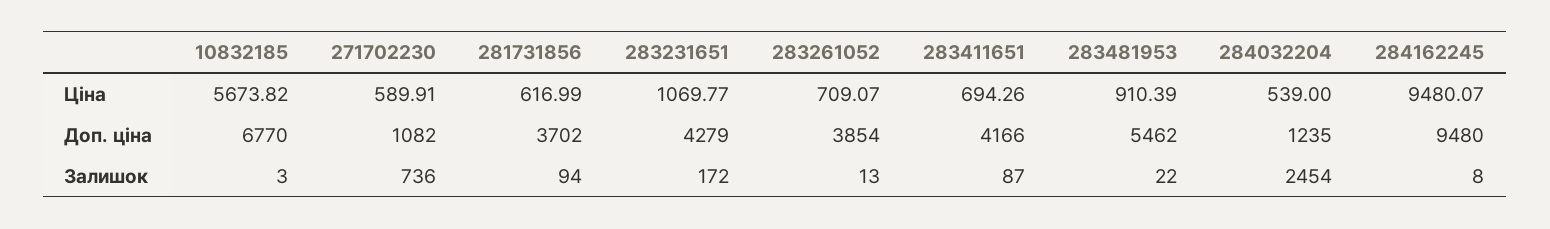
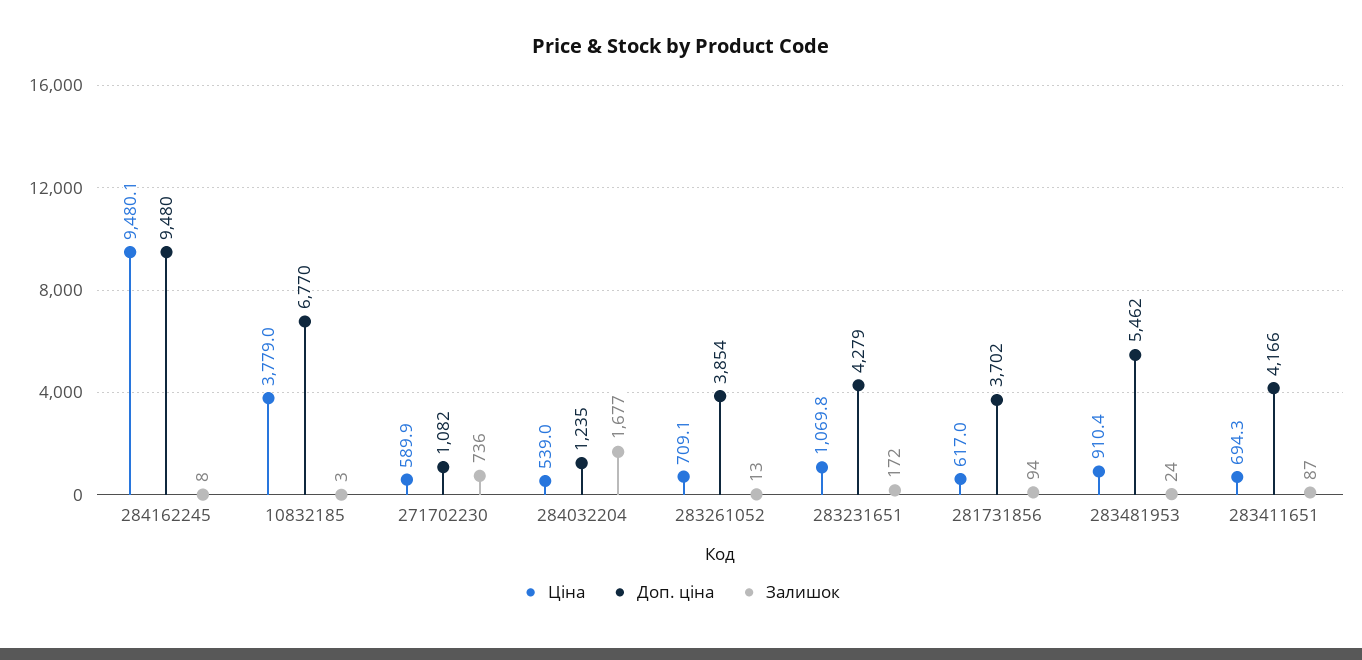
  {
    "Ціна": {
-     "10832185": 5673.82,
+     "10832185": 3779,
      "271702230": 589.91,
      "281731856": 616.99,
      "283231651": 1069.77,
      "283261052": 709.07,
      "283411651": 694.26,
      "283481953": 910.39,
      "284032204": 539,
      "284162245": 9480.07
    },
    "Доп. ціна": {
      "10832185": 6770,
      "271702230": 1082,
      "281731856": 3702,
      "283231651": 4279,
      "283261052": 3854,
      "283411651": 4166,
      "283481953": 5462,
      "284032204": 1235,
      "284162245": 9480
    },
    "Залишок": {
      "10832185": 3,
      "271702230": 736,
      "281731856": 94,
      "283231651": 172,
      "283261052": 13,
      "283411651": 87,
-     "283481953": 22,
+     "283481953": 24,
-     "284032204": 2454,
+     "284032204": 1677,
      "284162245": 8
    }
  }

